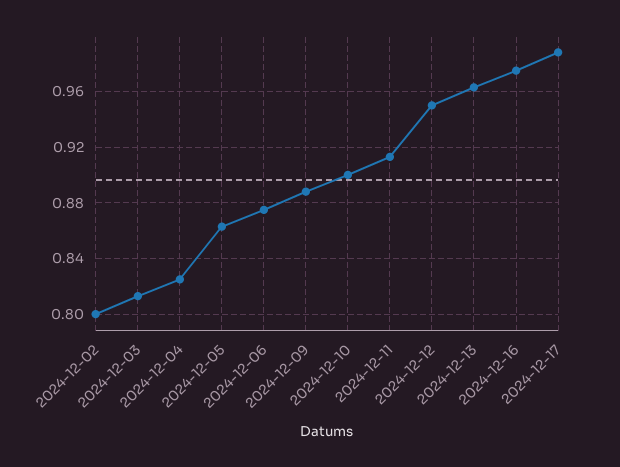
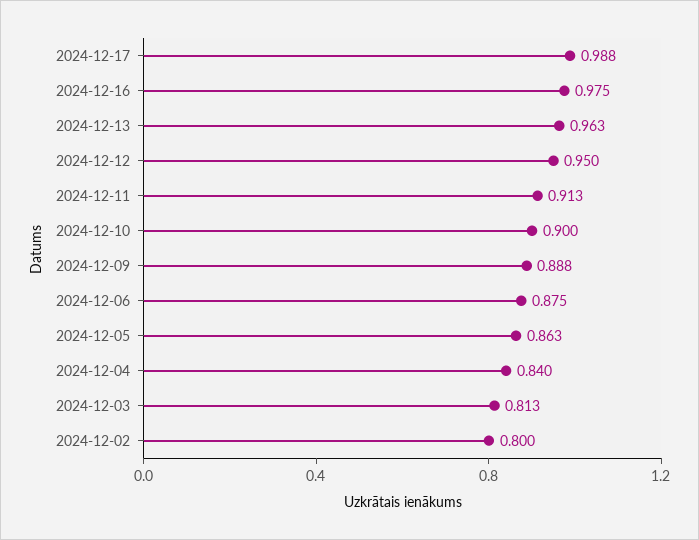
  {
    "2024-12-02": 0.8,
    "2024-12-03": 0.813,
-   "2024-12-04": 0.825,
+   "2024-12-04": 0.84,
    "2024-12-05": 0.863,
    "2024-12-06": 0.875,
    "2024-12-09": 0.888,
    "2024-12-10": 0.9,
    "2024-12-11": 0.913,
    "2024-12-12": 0.95,
    "2024-12-13": 0.963,
    "2024-12-16": 0.975,
    "2024-12-17": 0.988
  }

